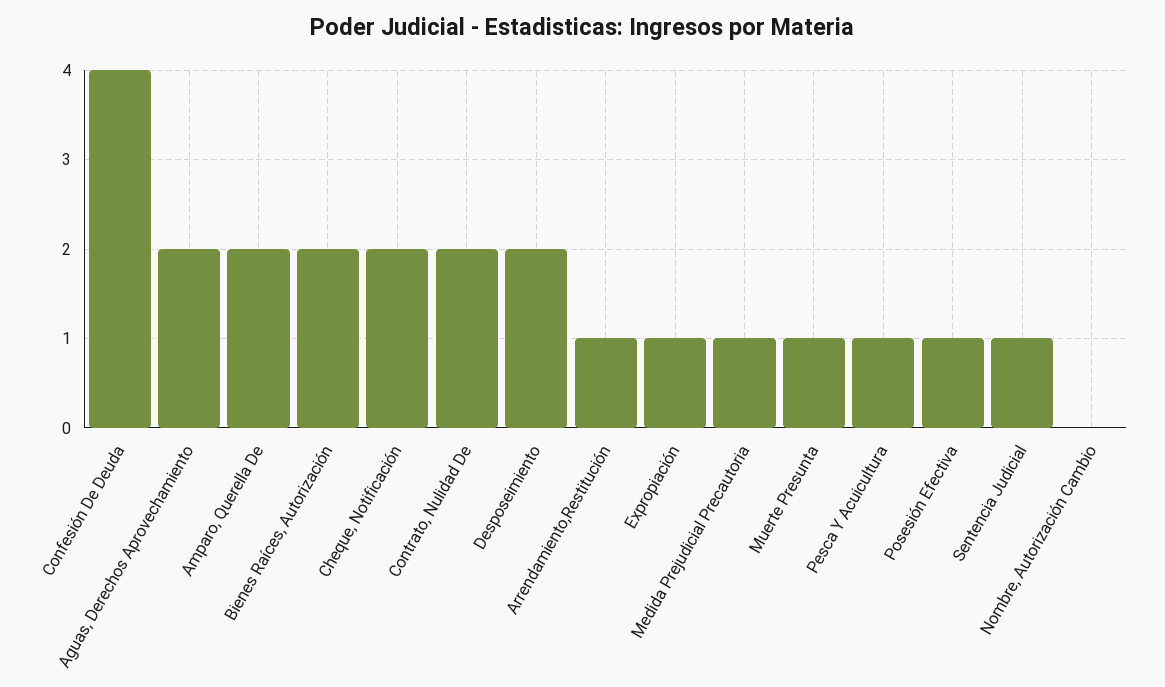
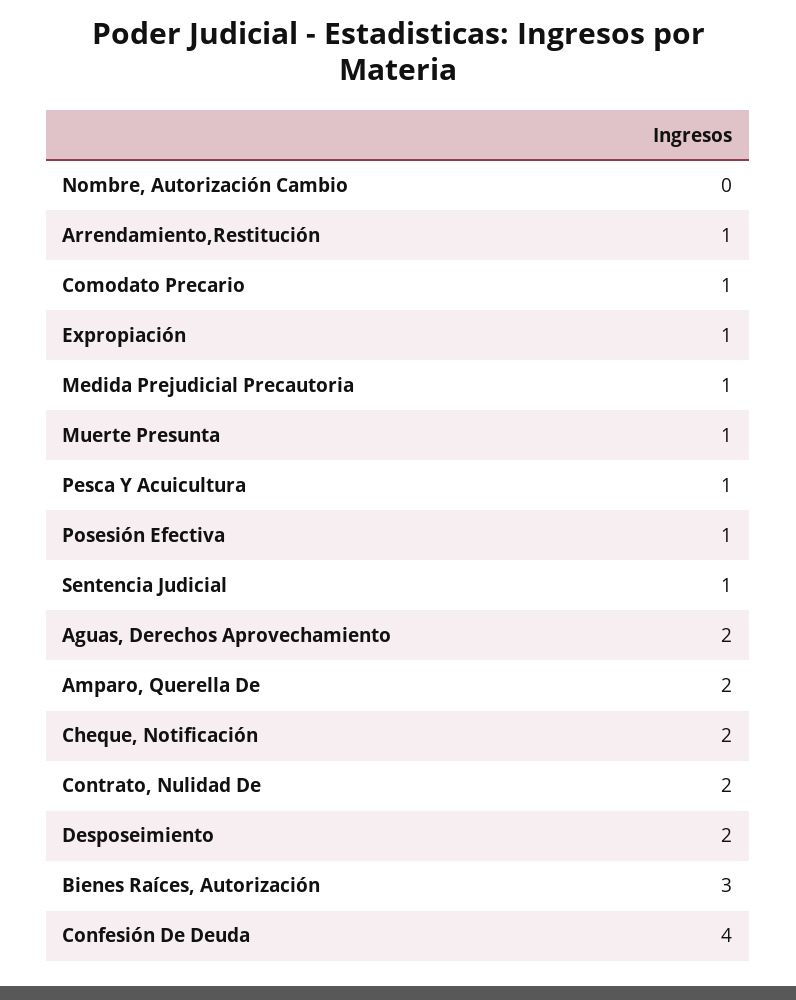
  {
    "Confesión De Deuda": 4,
    "Aguas, Derechos Aprovechamiento": 2,
    "Amparo, Querella De": 2,
-   "Bienes Raíces, Autorización": 2,
+   "Bienes Raíces, Autorización": 3,
    "Cheque, Notificación": 2,
    "Contrato, Nulidad De": 2,
    "Desposeimiento": 2,
    "Arrendamiento,Restitución": 1,
    "Expropiación": 1,
    "Medida Prejudicial Precautoria": 1,
    "Muerte Presunta": 1,
    "Pesca Y Acuicultura": 1,
    "Posesión Efectiva": 1,
    "Sentencia Judicial": 1,
-   "Nombre, Autorización Cambio": 0
+   "Nombre, Autorización Cambio": 0,
+   "Comodato Precario": 1
  }

